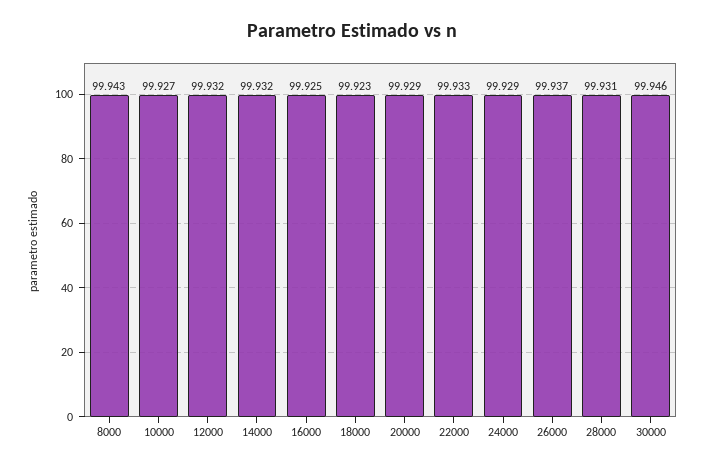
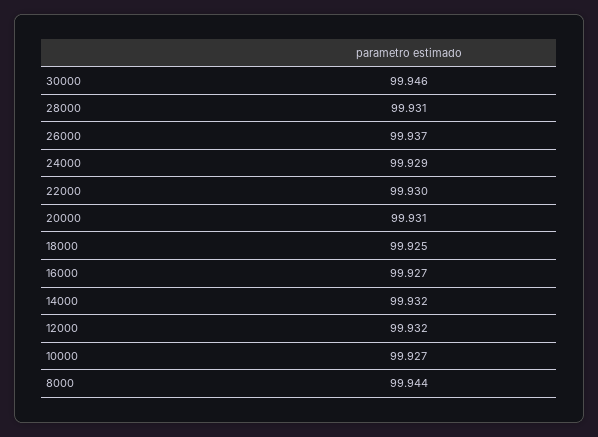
  {
-   "8000": 99.943,
+   "8000": 99.944,
    "10000": 99.927,
    "12000": 99.932,
    "14000": 99.932,
-   "16000": 99.925,
+   "16000": 99.927,
-   "18000": 99.923,
+   "18000": 99.925,
-   "20000": 99.929,
+   "20000": 99.931,
-   "22000": 99.933,
+   "22000": 99.93,
    "24000": 99.929,
    "26000": 99.937,
    "28000": 99.931,
    "30000": 99.946
  }

